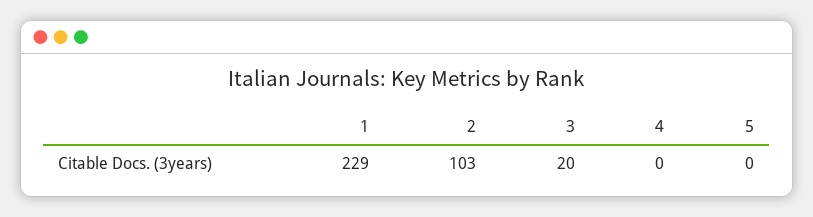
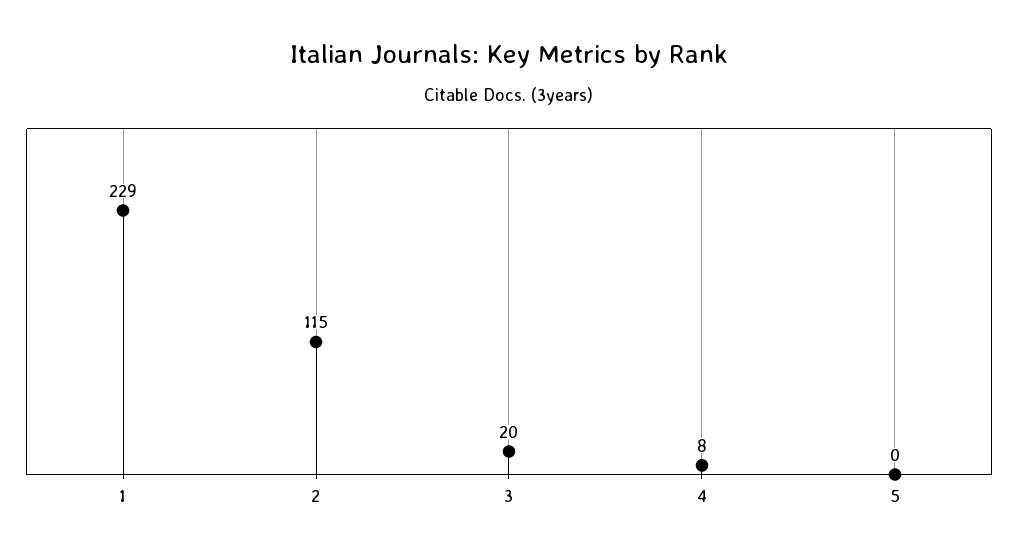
  {
    "1": 229,
-   "2": 103,
+   "2": 115,
    "3": 20,
-   "4": 0,
+   "4": 8,
    "5": 0
  }

